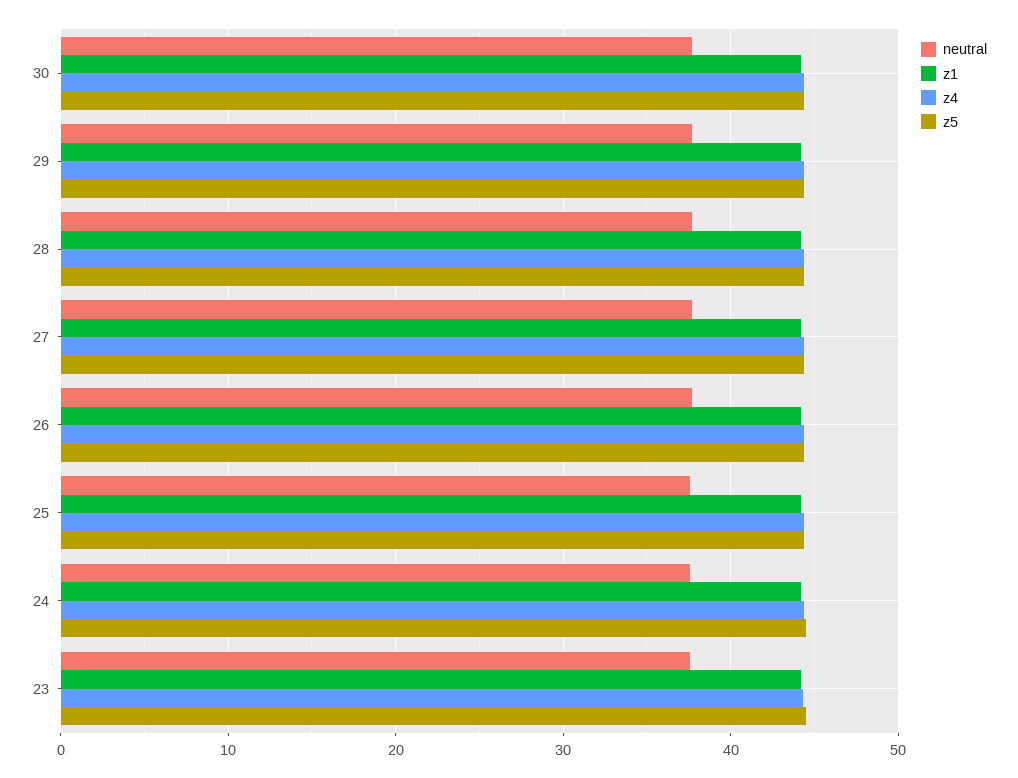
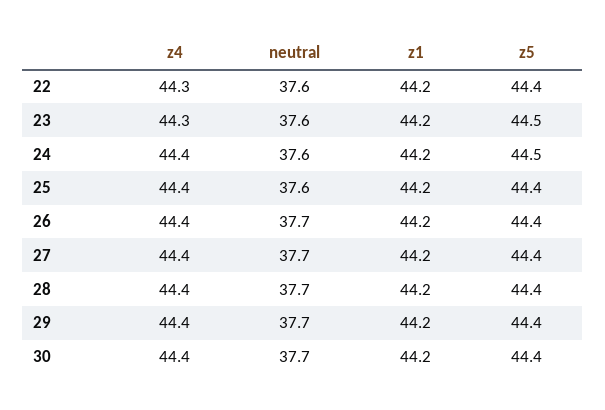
  {
    "neutral": {
      "30": 37.7,
      "29": 37.7,
      "28": 37.7,
      "27": 37.7,
      "26": 37.7,
      "25": 37.6,
      "24": 37.6,
-     "23": 37.6
+     "23": 37.6,
+     "22": 37.6
    },
    "z1": {
      "30": 44.2,
      "29": 44.2,
      "28": 44.2,
      "27": 44.2,
      "26": 44.2,
      "25": 44.2,
      "24": 44.2,
-     "23": 44.2
+     "23": 44.2,
+     "22": 44.2
    },
    "z4": {
      "30": 44.4,
      "29": 44.4,
      "28": 44.4,
      "27": 44.4,
      "26": 44.4,
      "25": 44.4,
      "24": 44.4,
-     "23": 44.3
+     "23": 44.3,
+     "22": 44.3
    },
    "z5": {
      "30": 44.4,
      "29": 44.4,
      "28": 44.4,
      "27": 44.4,
      "26": 44.4,
      "25": 44.4,
      "24": 44.5,
-     "23": 44.5
+     "23": 44.5,
+     "22": 44.4
    }
  }

